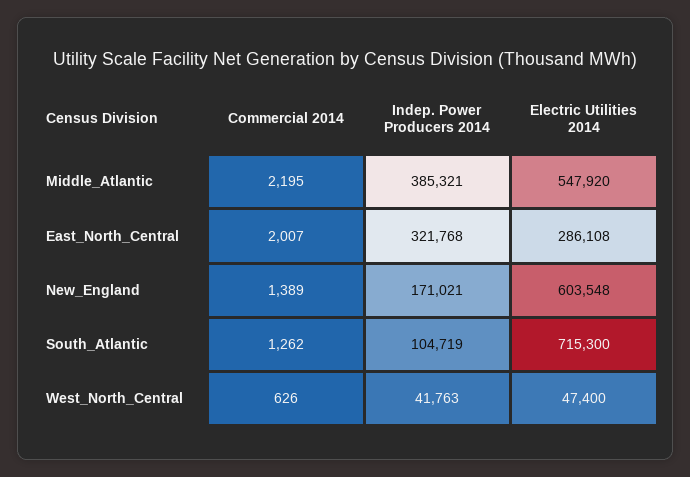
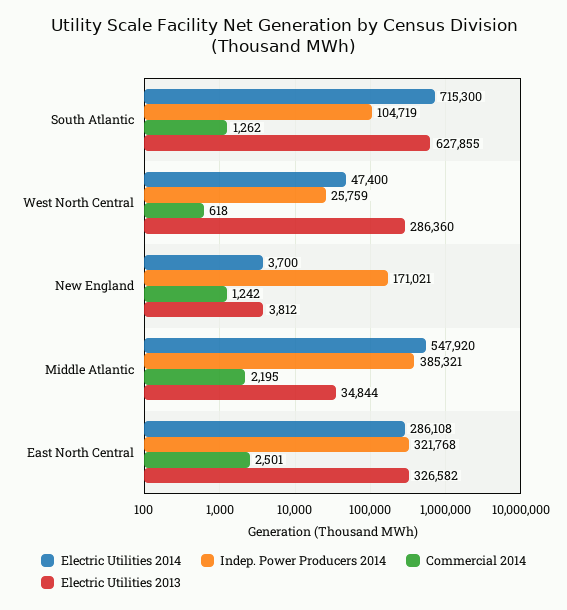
  {
    "Commercial 2014": {
      "Middle_Atlantic": 2195,
-     "East_North_Central": 2007,
+     "East_North_Central": 2501,
-     "New_England": 1389,
+     "New_England": 1242,
      "South_Atlantic": 1262,
-     "West_North_Central": 626
+     "West_North_Central": 618
    },
    "Indep. Power Producers 2014": {
      "Middle_Atlantic": 385321,
      "East_North_Central": 321768,
      "New_England": 171021,
      "South_Atlantic": 104719,
-     "West_North_Central": 41763
+     "West_North_Central": 25759
    },
    "Electric Utilities 2014": {
      "Middle_Atlantic": 547920,
      "East_North_Central": 286108,
-     "New_England": 603548,
+     "New_England": 3700,
      "South_Atlantic": 715300,
      "West_North_Central": 47400
-   }
+   },
+   "Electric Utilities 2013": {
+     "South_Atlantic": 627855,
+     "West_North_Central": 286360,
+     "New_England": 3812,
+     "Middle_Atlantic": 34844,
+     "East_North_Central": 326582
+   }
  }

